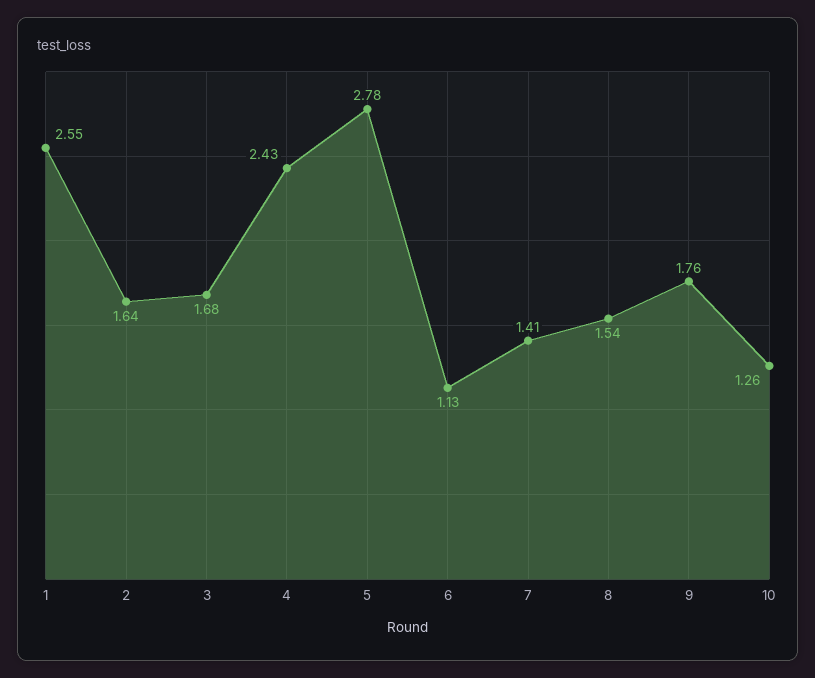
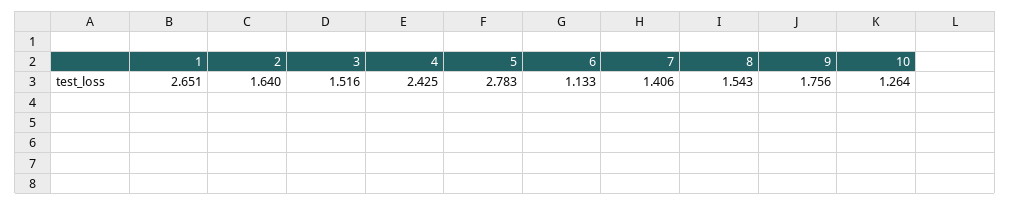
  {
-   "1": 2.55,
+   "1": 2.651,
    "2": 1.64,
-   "3": 1.68,
+   "3": 1.516,
    "4": 2.425,
    "5": 2.783,
    "6": 1.133,
    "7": 1.406,
    "8": 1.543,
    "9": 1.756,
    "10": 1.264
  }

